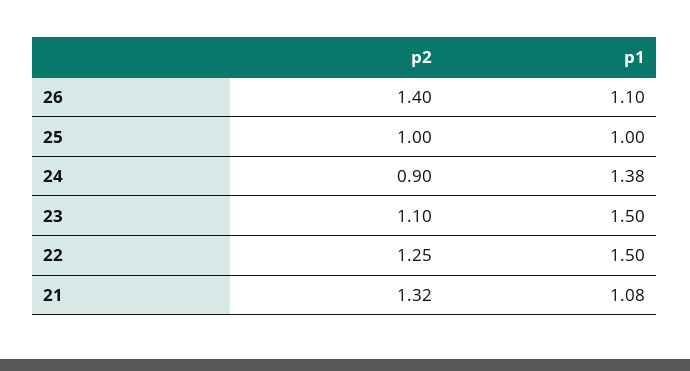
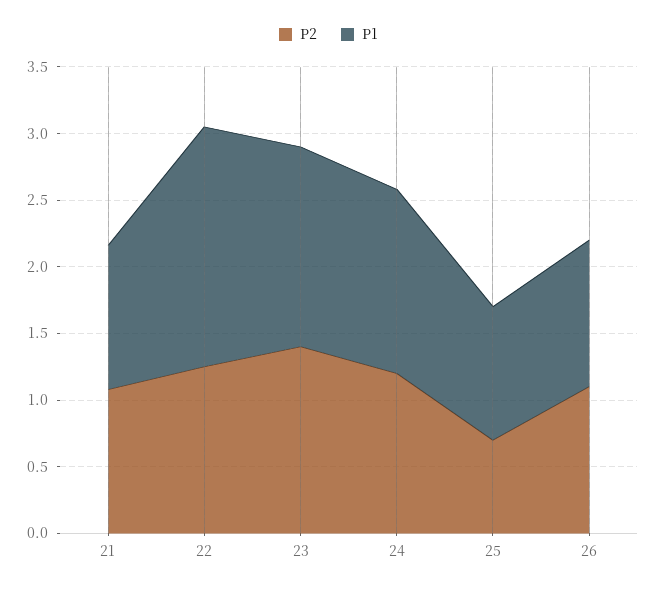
  {
    "p2": {
-     "26": 1.4,
+     "26": 1.1,
-     "25": 1,
+     "25": 0.7,
-     "24": 0.9,
+     "24": 1.2,
-     "23": 1.1,
+     "23": 1.4,
      "22": 1.25,
-     "21": 1.32
+     "21": 1.1
    },
    "p1": {
      "26": 1.1,
      "25": 1,
      "24": 1.38,
      "23": 1.5,
-     "22": 1.5,
+     "22": 1.8,
      "21": 1.08
    }
  }

